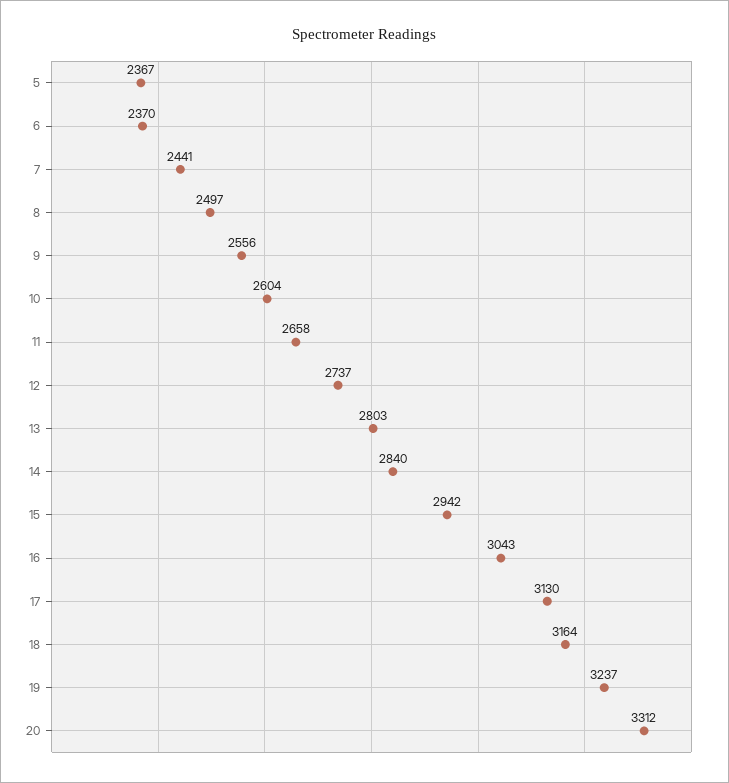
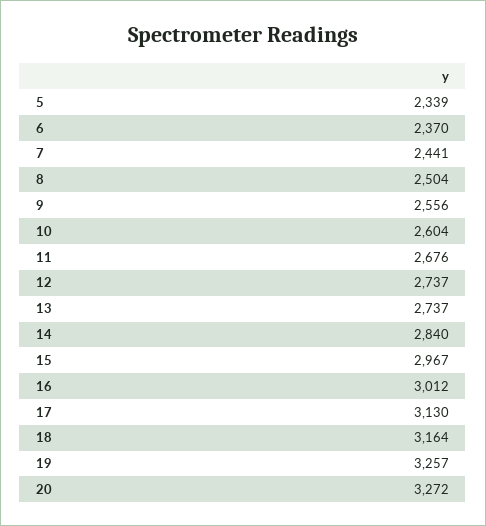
  {
-   "5": 2367,
+   "5": 2339,
    "6": 2370,
    "7": 2441,
-   "8": 2497,
+   "8": 2504,
    "9": 2556,
    "10": 2604,
-   "11": 2658,
+   "11": 2676,
    "12": 2737,
-   "13": 2803,
+   "13": 2737,
    "14": 2840,
-   "15": 2942,
+   "15": 2967,
-   "16": 3043,
+   "16": 3012,
    "17": 3130,
    "18": 3164,
-   "19": 3237,
+   "19": 3257,
-   "20": 3312
+   "20": 3272
  }

